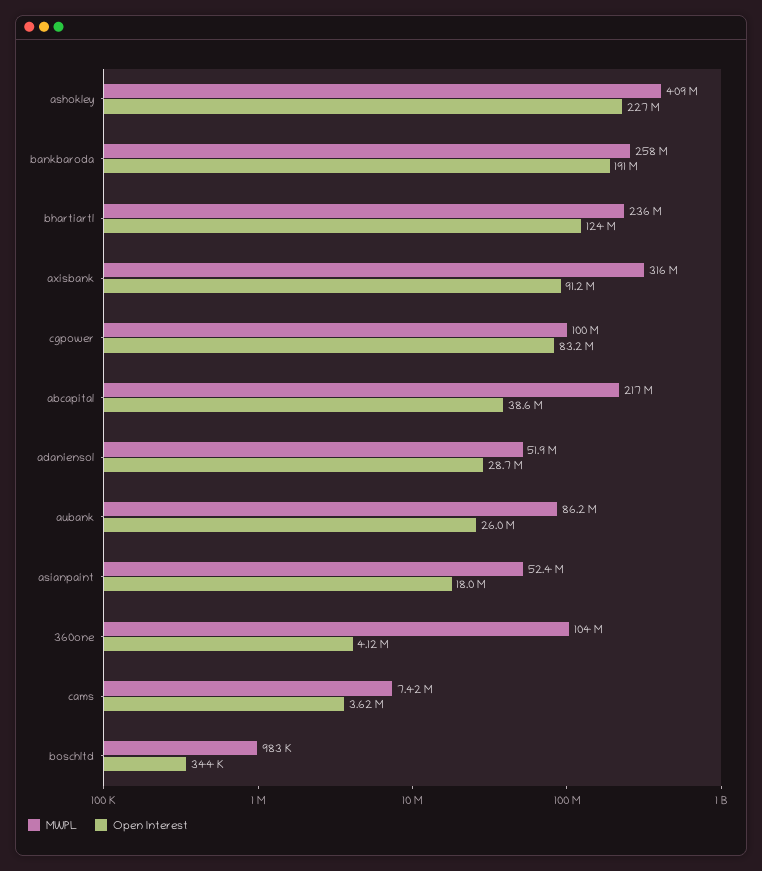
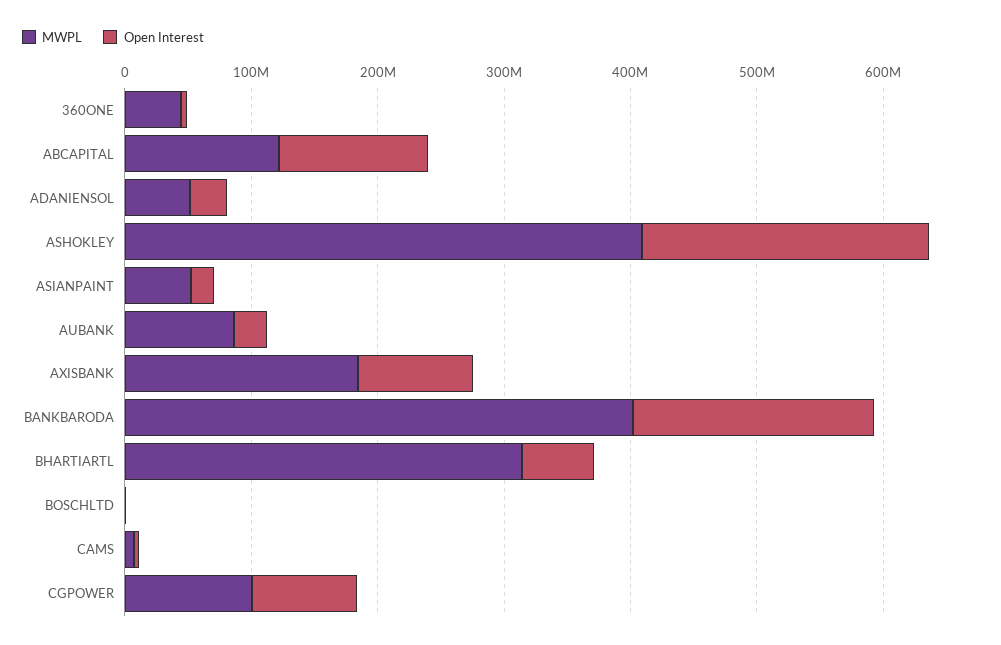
  {
    "MWPL": {
      "ashokley": 409000000,
-     "bankbaroda": 258000000,
+     "bankbaroda": 400000000,
-     "bhartiartl": 236000000,
+     "bhartiartl": 320000000,
-     "axisbank": 316000000,
+     "axisbank": 180000000,
      "cgpower": 100000000,
-     "abcapital": 217000000,
+     "abcapital": 120000000,
      "adaniensol": 51900000,
      "aubank": 86200000,
      "asianpaint": 52400000,
-     "360one": 104000000,
+     "360one": 40000000,
      "cams": 7420000,
      "boschltd": 983000
    },
    "Open Interest": {
      "ashokley": 227000000,
      "bankbaroda": 191000000,
-     "bhartiartl": 124000000,
+     "bhartiartl": 60000000,
      "axisbank": 91200000,
      "cgpower": 83200000,
-     "abcapital": 38600000,
+     "abcapital": 120000000,
      "adaniensol": 28700000,
      "aubank": 26000000,
      "asianpaint": 18000000,
      "360one": 4120000,
      "cams": 3620000,
      "boschltd": 344000
    }
  }

